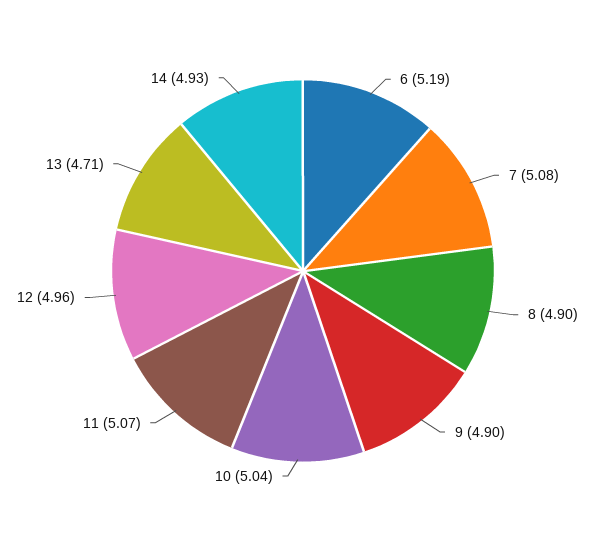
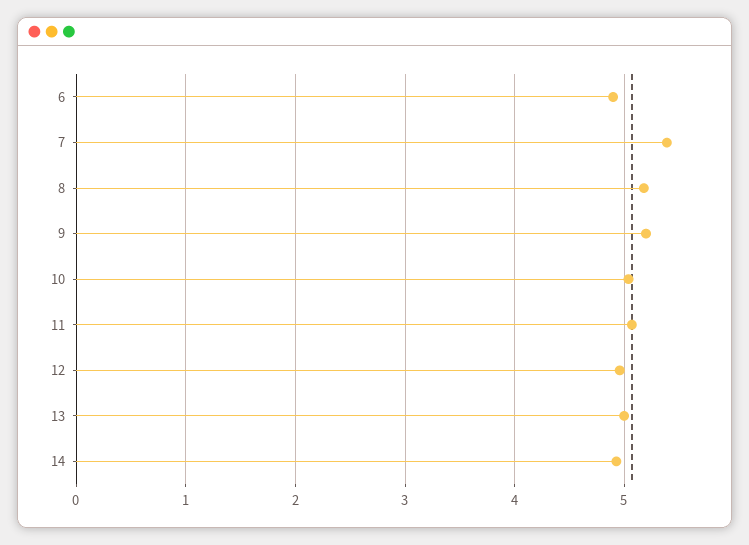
  {
-   "6": 5.19,
+   "6": 4.9,
-   "7": 5.08,
+   "7": 5.4,
-   "8": 4.9,
+   "8": 5.2,
-   "9": 4.9,
+   "9": 5.2,
    "10": 5.04,
    "11": 5.07,
    "12": 4.96,
-   "13": 4.71,
+   "13": 5,
    "14": 4.93
  }

